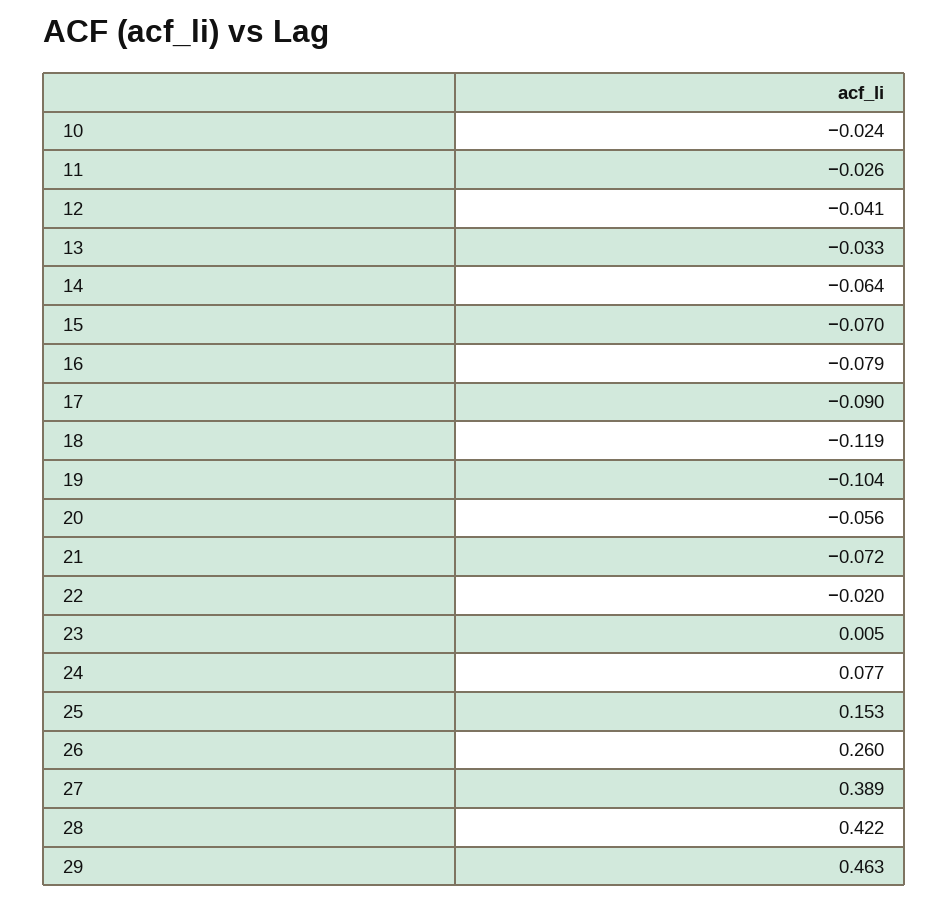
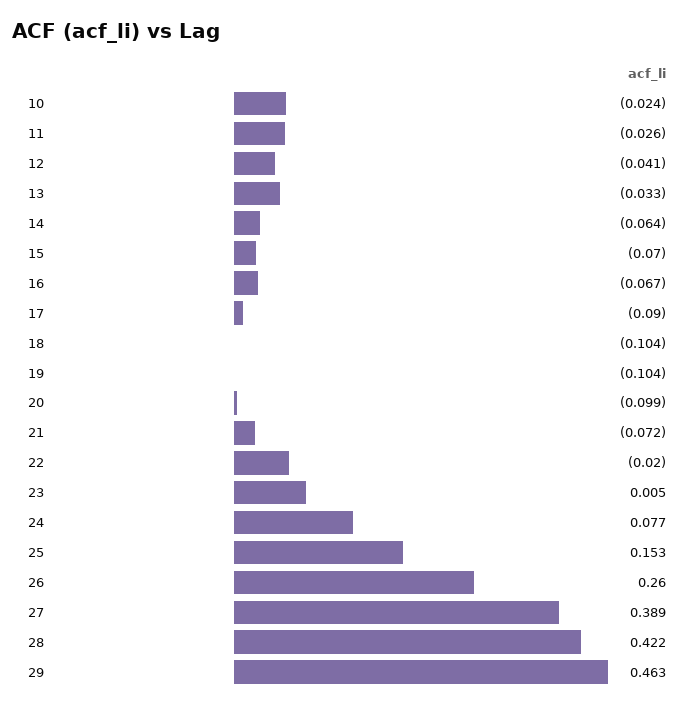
  {
    "10": -0.024,
    "11": -0.026,
    "12": -0.041,
    "13": -0.033,
    "14": -0.064,
    "15": -0.07,
-   "16": -0.079,
+   "16": -0.067,
    "17": -0.09,
-   "18": -0.119,
+   "18": -0.104,
    "19": -0.104,
-   "20": -0.056,
+   "20": -0.099,
    "21": -0.072,
    "22": -0.02,
    "23": 0.005,
    "24": 0.077,
    "25": 0.153,
    "26": 0.26,
    "27": 0.389,
    "28": 0.422,
    "29": 0.463
  }

